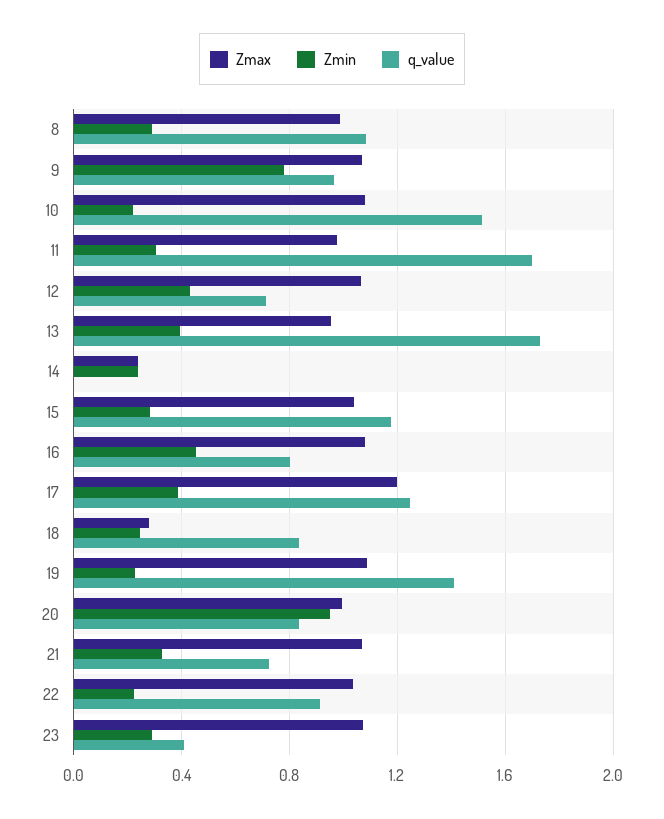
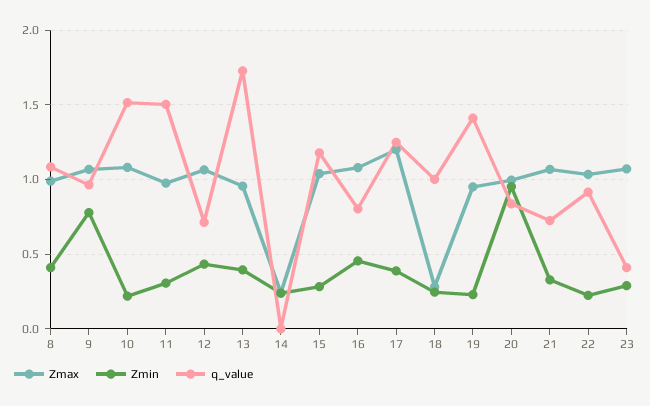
  {
    "Zmax": {
      "8": 1,
      "9": 1.05,
      "10": 1.1,
      "11": 1,
      "12": 1.05,
      "13": 0.95,
      "14": 0.25,
      "15": 1.05,
      "16": 1.1,
      "17": 1.2,
      "18": 0.3,
-     "19": 1.1,
+     "19": 0.95,
      "20": 1,
      "21": 1.05,
      "22": 1.05,
      "23": 1.05
    },
    "Zmin": {
-     "8": 0.3,
+     "8": 0.4,
      "9": 0.8,
      "10": 0.2,
      "11": 0.3,
      "12": 0.45,
      "13": 0.4,
      "14": 0.25,
      "15": 0.3,
      "16": 0.45,
      "17": 0.4,
      "18": 0.25,
      "19": 0.25,
      "20": 0.95,
      "21": 0.35,
      "22": 0.2,
      "23": 0.3
    },
    "q_value": {
      "8": 1.1,
      "9": 0.95,
      "10": 1.5,
-     "11": 1.7,
+     "11": 1.5,
      "12": 0.7,
      "13": 1.75,
      "14": 0,
      "15": 1.2,
      "16": 0.8,
      "17": 1.25,
-     "18": 0.85,
+     "18": 1,
      "19": 1.4,
      "20": 0.85,
      "21": 0.7,
      "22": 0.9,
      "23": 0.4
    }
  }

